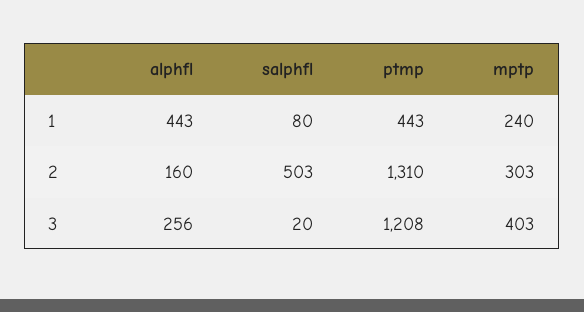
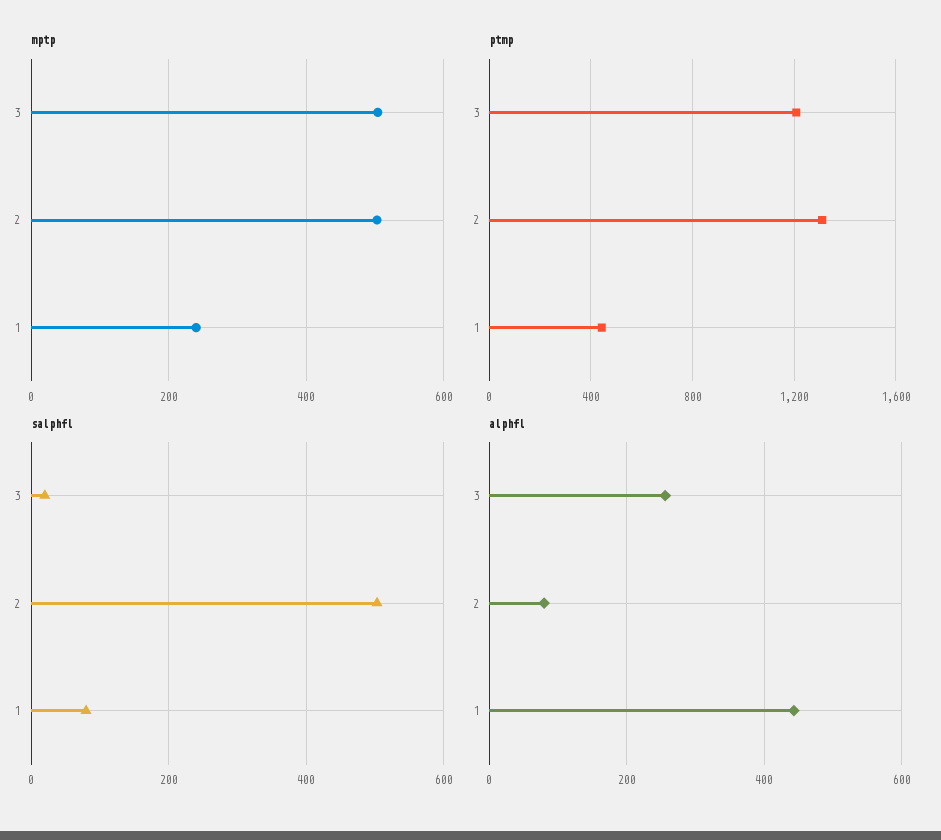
  {
    "alphfl": {
      "1": 443,
-     "2": 160,
+     "2": 80,
      "3": 256
    },
    "salphfl": {
      "1": 80,
      "2": 503,
      "3": 20
    },
    "ptmp": {
      "1": 443,
      "2": 1310,
      "3": 1208
    },
    "mptp": {
      "1": 240,
-     "2": 303,
+     "2": 500,
-     "3": 403
+     "3": 500
    }
  }

